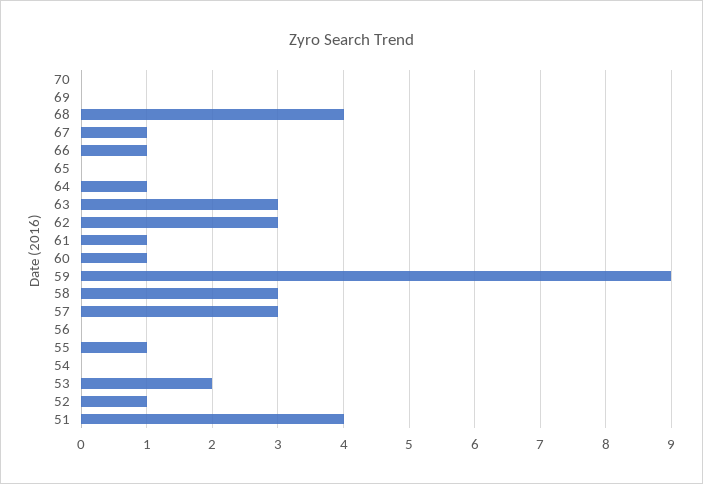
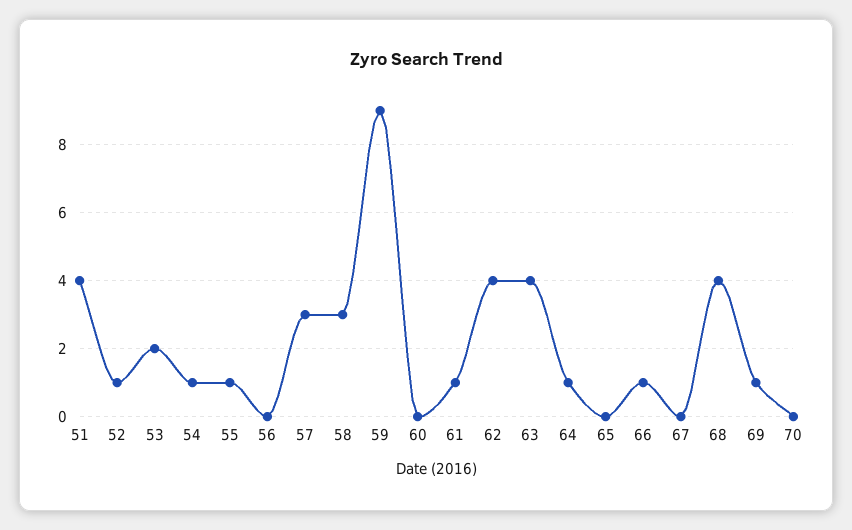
  {
    "70": 0,
-   "69": 0,
+   "69": 1,
    "68": 4,
-   "67": 1,
+   "67": 0,
    "66": 1,
    "65": 0,
    "64": 1,
-   "63": 3,
+   "63": 4,
-   "62": 3,
+   "62": 4,
    "61": 1,
-   "60": 1,
+   "60": 0,
    "59": 9,
    "58": 3,
    "57": 3,
    "56": 0,
    "55": 1,
-   "54": 0,
+   "54": 1,
    "53": 2,
    "52": 1,
    "51": 4
  }

